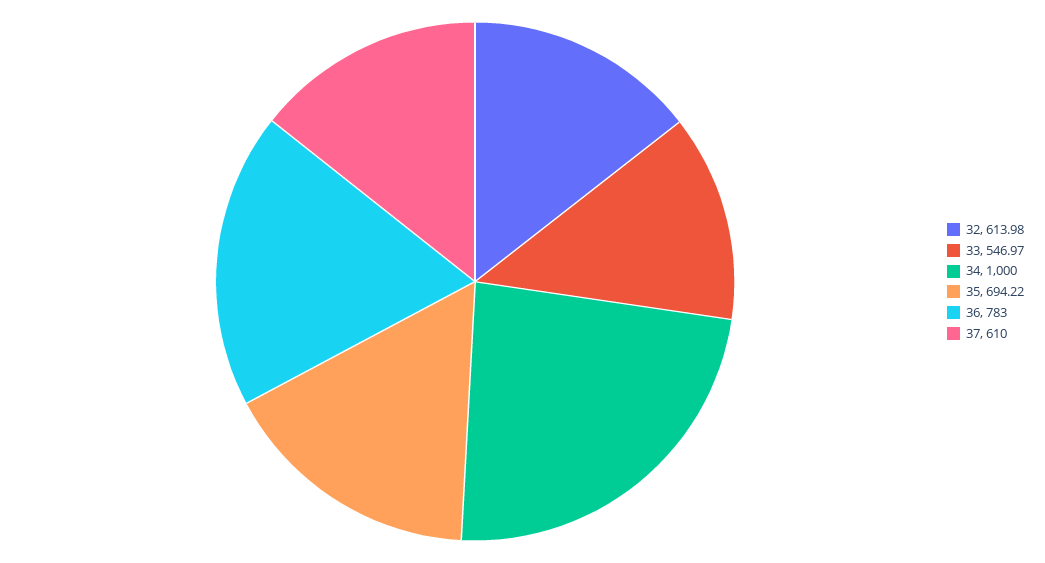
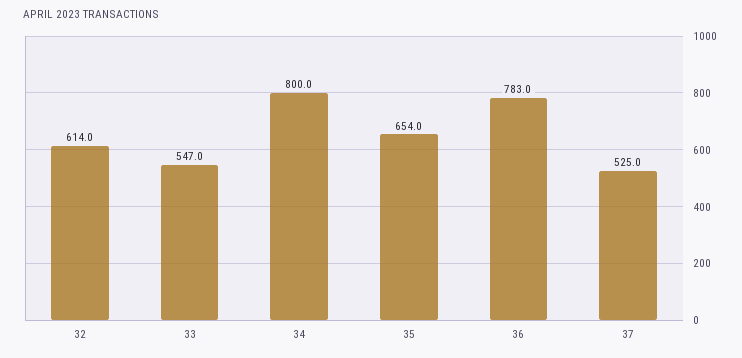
  {
    "32": 613.98,
    "33": 546.97,
-   "34": 1000,
+   "34": 800,
-   "35": 694.22,
+   "35": 654,
    "36": 783,
-   "37": 610
+   "37": 525
  }

